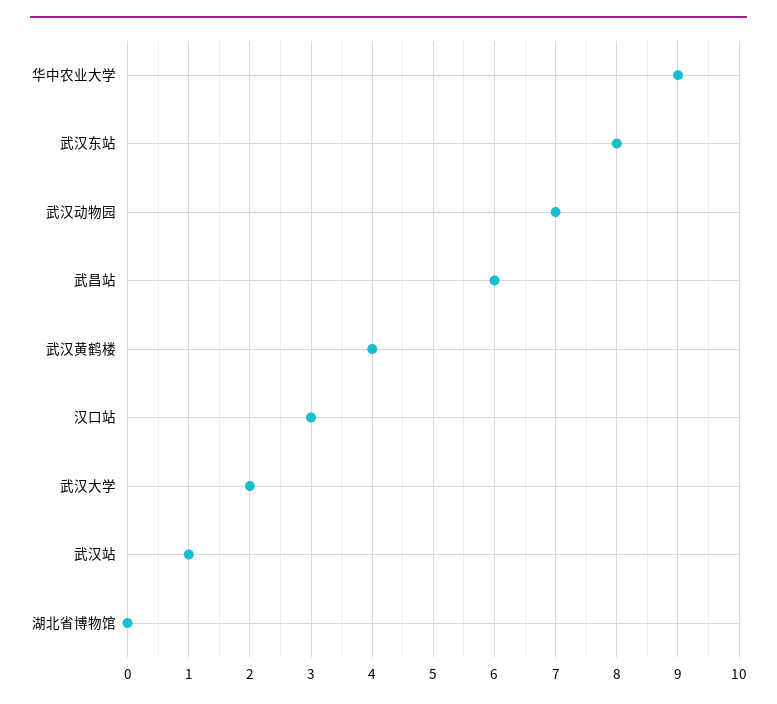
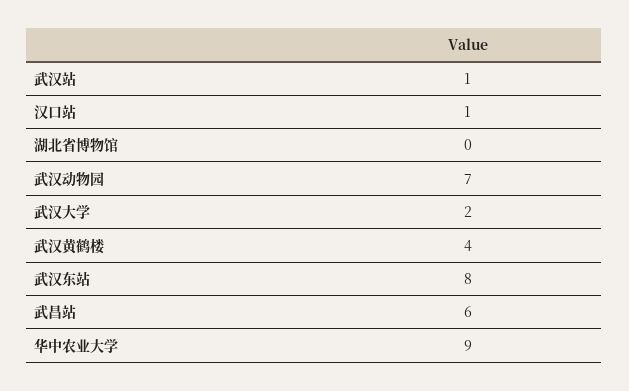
  {
    "华中农业大学": 9,
    "武汉东站": 8,
    "武汉动物园": 7,
    "武昌站": 6,
    "武汉黄鹤楼": 4,
-   "汉口站": 3,
+   "汉口站": 1,
    "武汉大学": 2,
    "武汉站": 1,
    "湖北省博物馆": 0
  }

